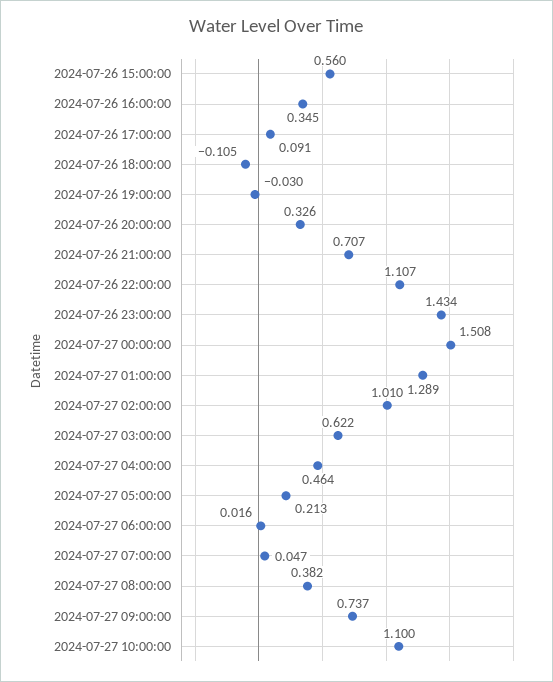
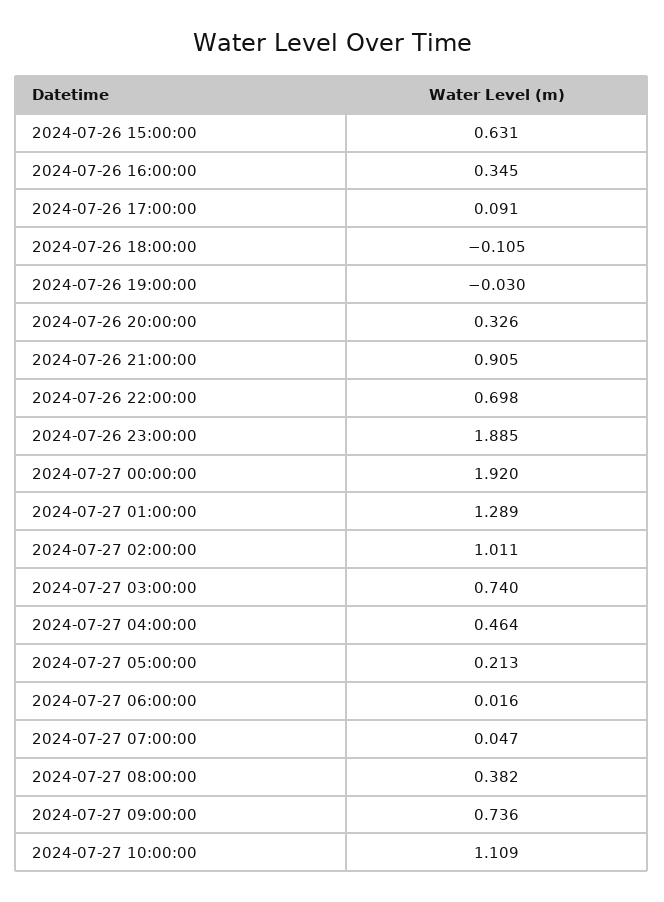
  {
-   "2024-07-26 15:00:00": 0.56,
+   "2024-07-26 15:00:00": 0.631,
    "2024-07-26 16:00:00": 0.345,
    "2024-07-26 17:00:00": 0.091,
    "2024-07-26 18:00:00": -0.105,
    "2024-07-26 19:00:00": -0.03,
    "2024-07-26 20:00:00": 0.326,
-   "2024-07-26 21:00:00": 0.707,
+   "2024-07-26 21:00:00": 0.905,
-   "2024-07-26 22:00:00": 1.107,
+   "2024-07-26 22:00:00": 0.698,
-   "2024-07-26 23:00:00": 1.434,
+   "2024-07-26 23:00:00": 1.885,
-   "2024-07-27 00:00:00": 1.508,
+   "2024-07-27 00:00:00": 1.92,
    "2024-07-27 01:00:00": 1.289,
-   "2024-07-27 02:00:00": 1.01,
+   "2024-07-27 02:00:00": 1.011,
-   "2024-07-27 03:00:00": 0.622,
+   "2024-07-27 03:00:00": 0.74,
    "2024-07-27 04:00:00": 0.464,
    "2024-07-27 05:00:00": 0.213,
    "2024-07-27 06:00:00": 0.016,
    "2024-07-27 07:00:00": 0.047,
    "2024-07-27 08:00:00": 0.382,
-   "2024-07-27 09:00:00": 0.737,
+   "2024-07-27 09:00:00": 0.736,
-   "2024-07-27 10:00:00": 1.1
+   "2024-07-27 10:00:00": 1.109
  }

